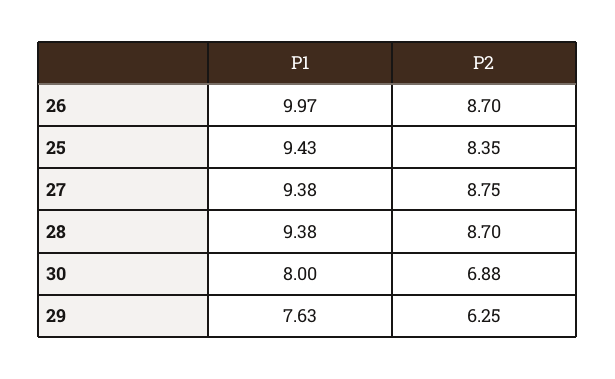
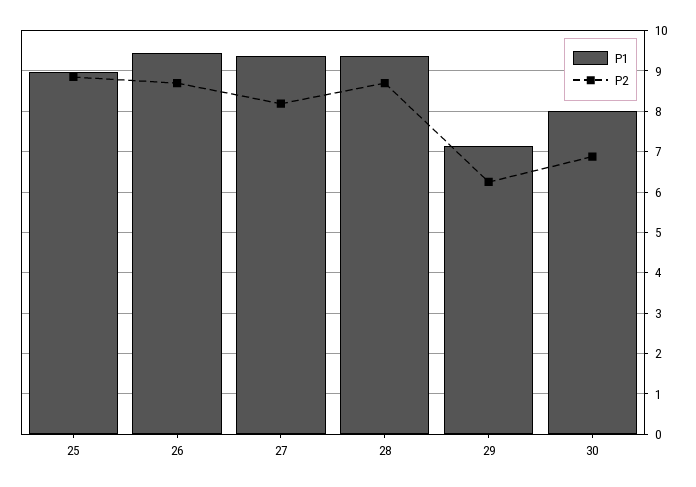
  {
    "P1": {
-     "26": 9.97,
+     "26": 9.4,
-     "25": 9.43,
+     "25": 9,
      "27": 9.38,
      "28": 9.38,
      "30": 8,
-     "29": 7.63
+     "29": 7.2
    },
    "P2": {
      "26": 8.7,
-     "25": 8.35,
+     "25": 8.8,
-     "27": 8.75,
+     "27": 8.2,
      "28": 8.7,
      "30": 6.88,
      "29": 6.25
    }
  }

